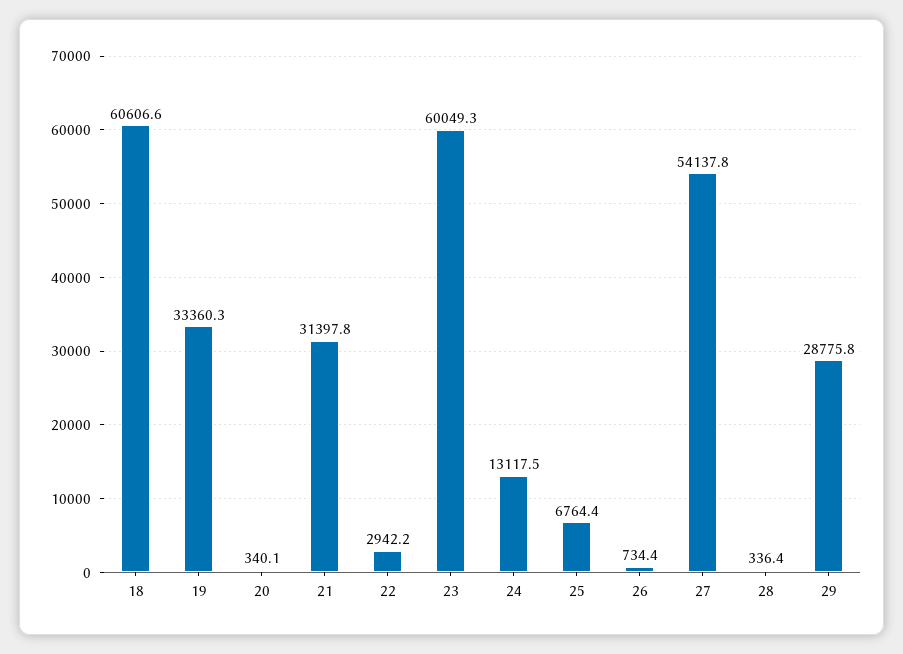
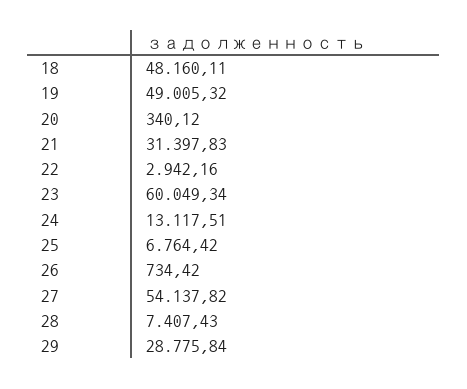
  {
-   "18": 60606.6,
+   "18": 48160.11,
-   "19": 33360.3,
+   "19": 49005.32,
    "20": 340.12,
    "21": 31397.83,
    "22": 2942.16,
    "23": 60049.34,
    "24": 13117.51,
    "25": 6764.42,
    "26": 734.42,
    "27": 54137.82,
-   "28": 336.4,
+   "28": 7407.43,
    "29": 28775.84
  }

